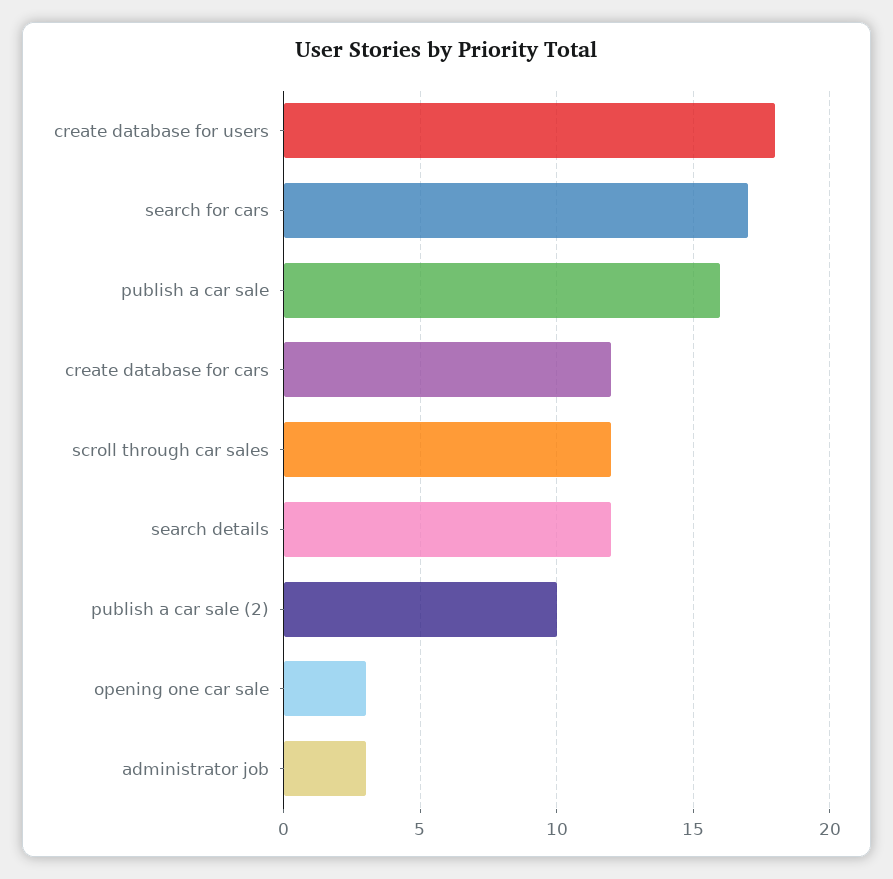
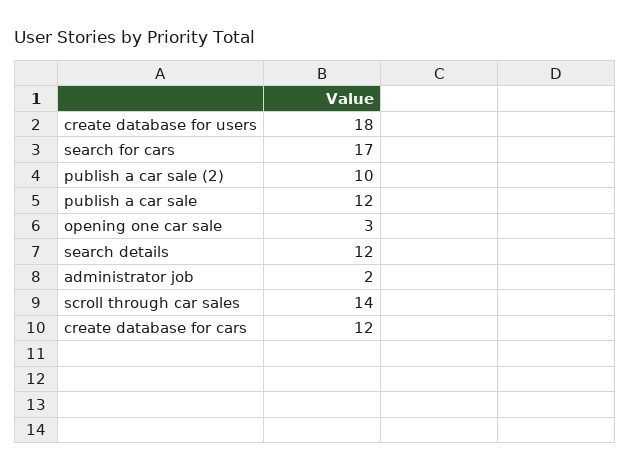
  {
    "create database for users": 18,
    "search for cars": 17,
-   "publish a car sale": 16,
+   "publish a car sale": 12,
    "create database for cars": 12,
-   "scroll through car sales": 12,
+   "scroll through car sales": 14,
    "search details": 12,
    "publish a car sale (2)": 10,
    "opening one car sale": 3,
-   "administrator job": 3
+   "administrator job": 2
  }

